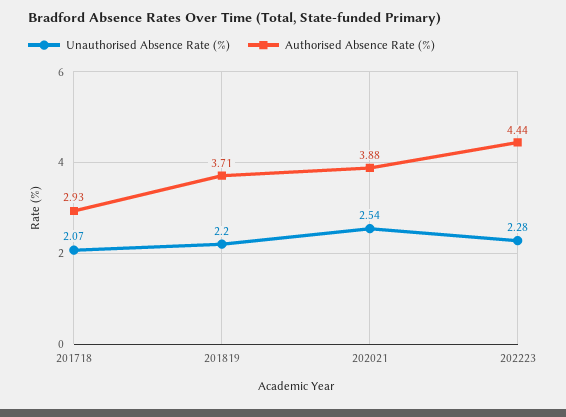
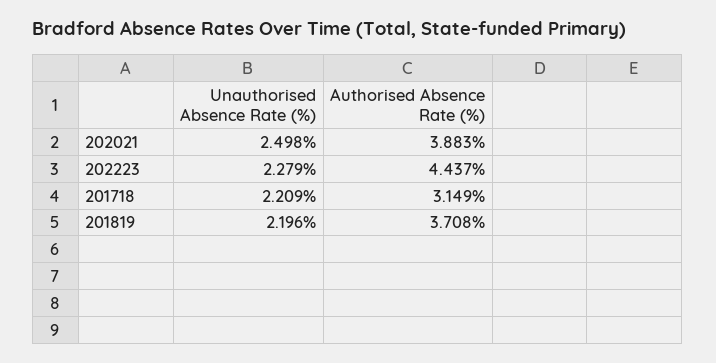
  {
    "Unauthorised Absence Rate (%)": {
-     "201718": 2.07,
+     "201718": 2.209,
      "201819": 2.196,
-     "202021": 2.54,
+     "202021": 2.498,
      "202223": 2.279
    },
    "Authorised Absence Rate (%)": {
-     "201718": 2.93,
+     "201718": 3.149,
      "201819": 3.708,
      "202021": 3.883,
      "202223": 4.437
    }
  }

